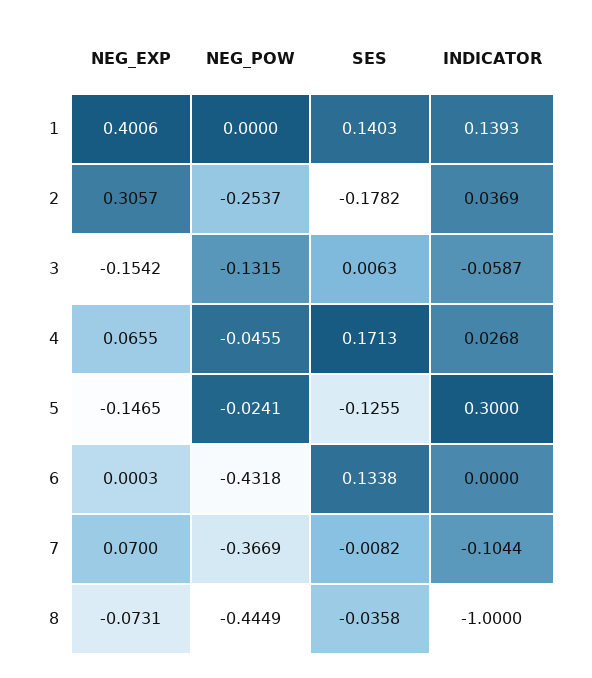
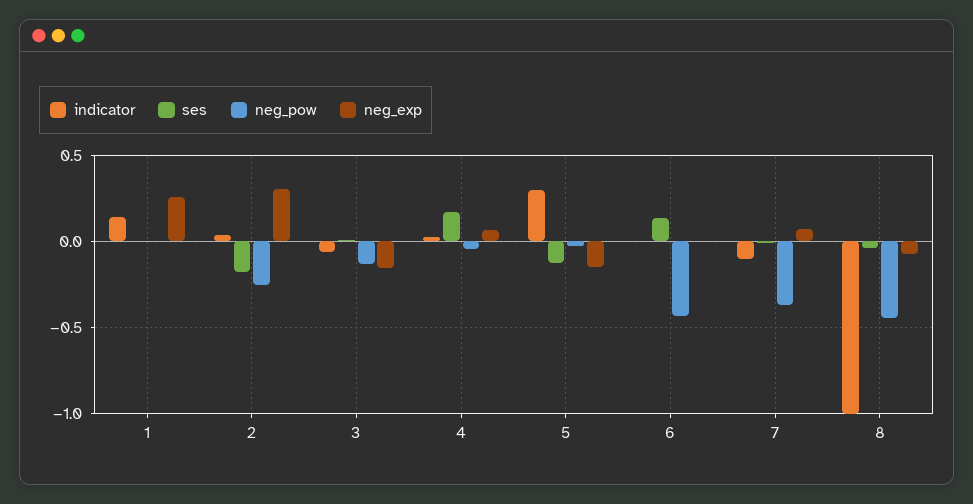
  {
    "NEG_EXP": {
-     "1": 0.4006,
+     "1": 0.25,
      "2": 0.3057,
      "3": -0.1542,
      "4": 0.0655,
      "5": -0.1465,
      "6": 0.0003,
      "7": 0.07,
      "8": -0.0731
    },
    "NEG_POW": {
      "1": 0,
      "2": -0.2537,
      "3": -0.1315,
      "4": -0.0455,
      "5": -0.0241,
      "6": -0.4318,
      "7": -0.3669,
      "8": -0.4449
    },
    "SES": {
-     "1": 0.1403,
+     "1": 0,
      "2": -0.1782,
      "3": 0.0063,
      "4": 0.1713,
      "5": -0.1255,
      "6": 0.1338,
      "7": -0.0082,
      "8": -0.0358
    },
    "INDICATOR": {
      "1": 0.1393,
      "2": 0.0369,
      "3": -0.0587,
      "4": 0.0268,
      "5": 0.3,
      "6": 0,
      "7": -0.1044,
      "8": -1
    }
  }

